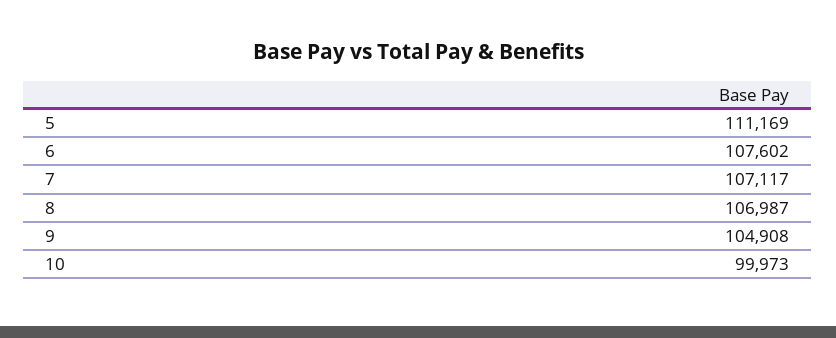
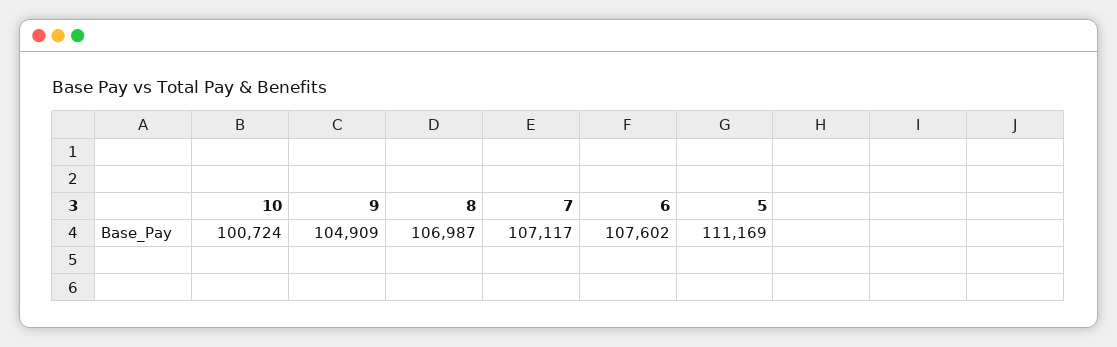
  {
    "5": 111169,
    "6": 107602,
    "7": 107117,
    "8": 106987,
-   "9": 104908,
+   "9": 104909,
-   "10": 99973
+   "10": 100724
  }

